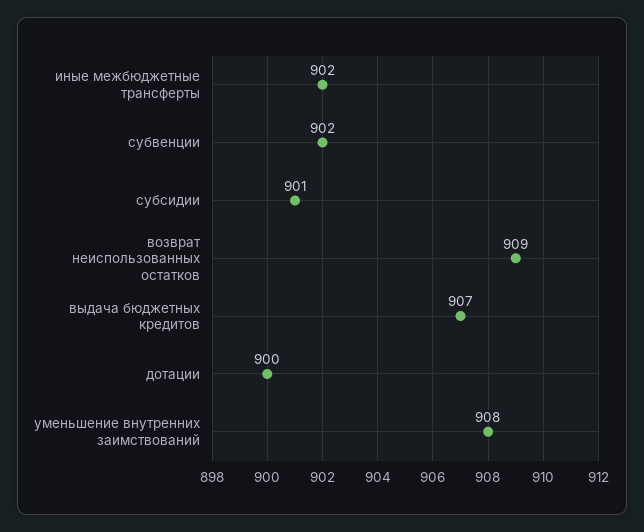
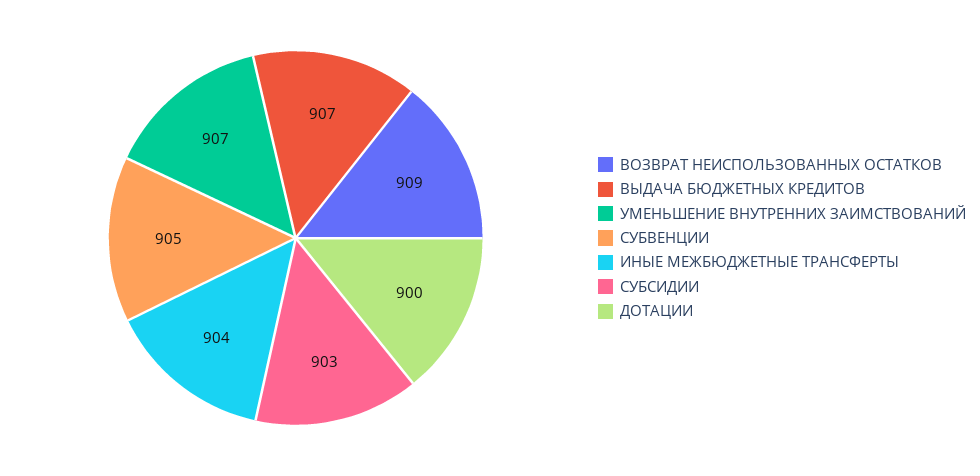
  {
-   "иные межбюджетные трансферты": 902,
+   "иные межбюджетные трансферты": 904,
-   "субвенции": 902,
+   "субвенции": 905,
-   "субсидии": 901,
+   "субсидии": 903,
    "возврат неиспользованных остатков": 909,
    "выдача бюджетных кредитов": 907,
    "дотации": 900,
-   "уменьшение внутренних заимствований": 908
+   "уменьшение внутренних заимствований": 907
  }

